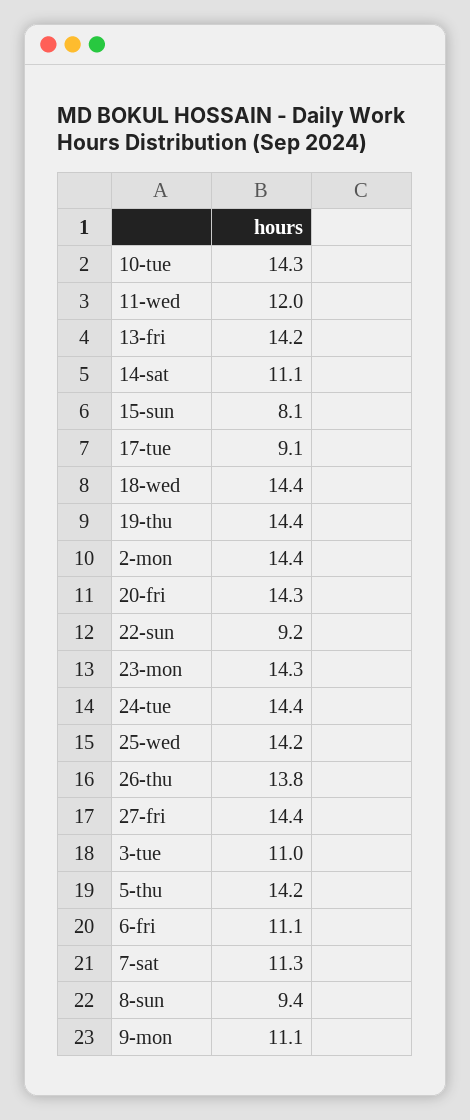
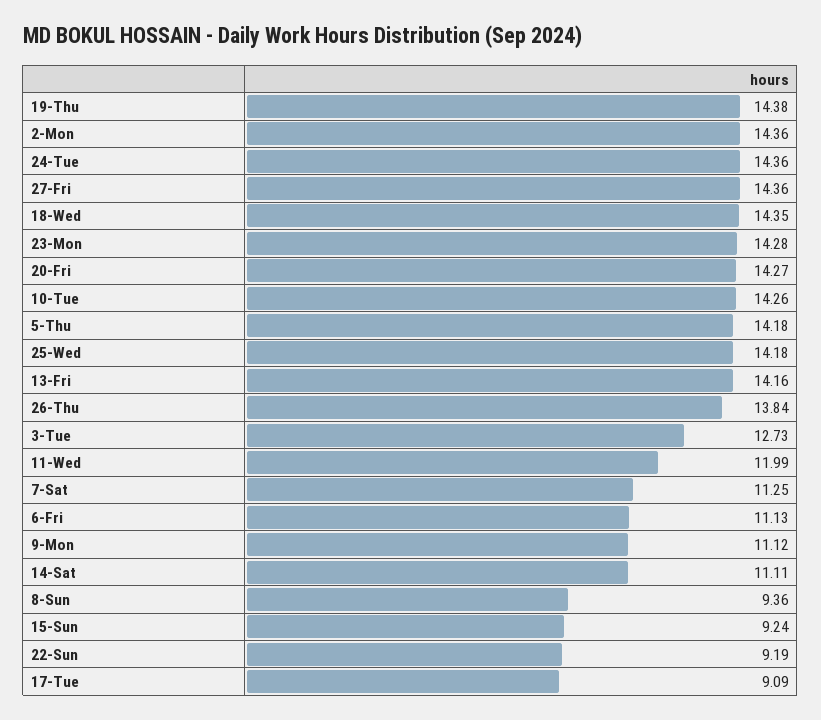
  {
    "10-tue": 14.26,
    "11-wed": 11.99,
    "13-fri": 14.16,
    "14-sat": 11.11,
-   "15-sun": 8.1,
+   "15-sun": 9.24,
    "17-tue": 9.09,
    "18-wed": 14.35,
    "19-thu": 14.38,
    "2-mon": 14.36,
    "20-fri": 14.27,
    "22-sun": 9.19,
    "23-mon": 14.28,
    "24-tue": 14.36,
    "25-wed": 14.18,
    "26-thu": 13.84,
    "27-fri": 14.36,
-   "3-tue": 11,
+   "3-tue": 12.73,
    "5-thu": 14.18,
    "6-fri": 11.13,
    "7-sat": 11.25,
    "8-sun": 9.36,
    "9-mon": 11.12
  }

